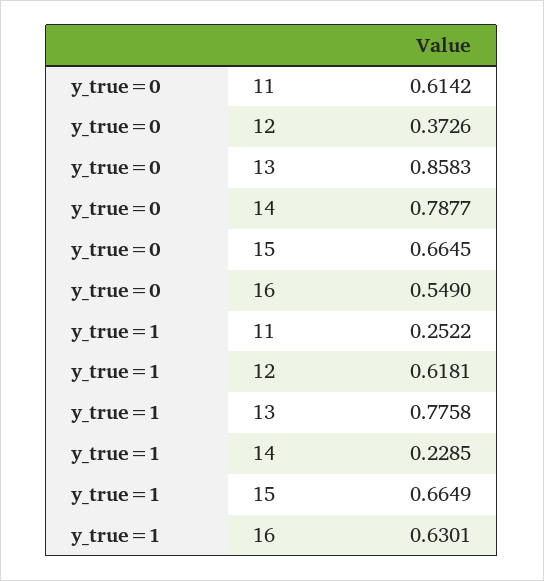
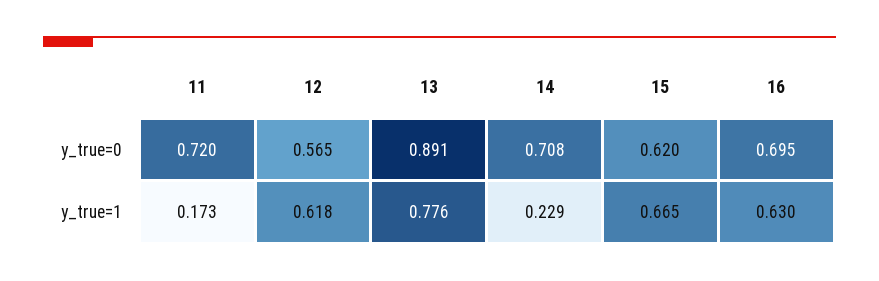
  {
    "y_true=0": {
-     "11": 0.6142,
+     "11": 0.72,
-     "12": 0.3726,
+     "12": 0.565,
-     "13": 0.8583,
+     "13": 0.891,
-     "14": 0.7877,
+     "14": 0.708,
-     "15": 0.6645,
+     "15": 0.62,
-     "16": 0.549
+     "16": 0.695
    },
    "y_true=1": {
-     "11": 0.2522,
+     "11": 0.173,
      "12": 0.6181,
      "13": 0.7758,
      "14": 0.2285,
      "15": 0.6649,
      "16": 0.6301
    }
  }

